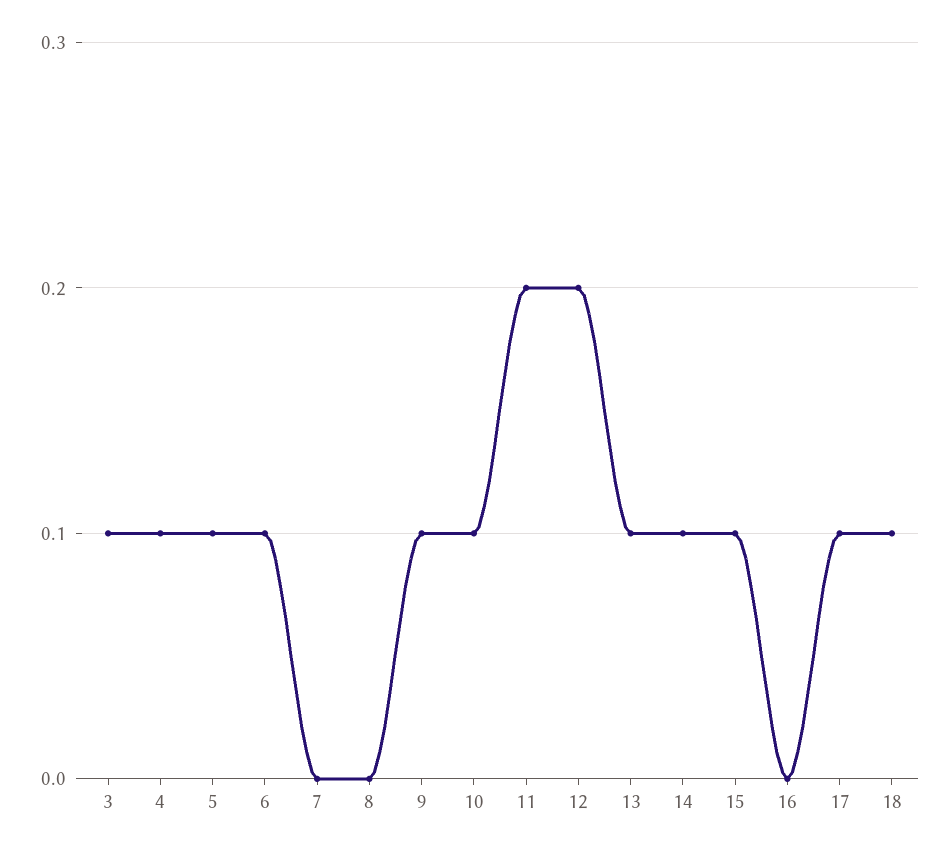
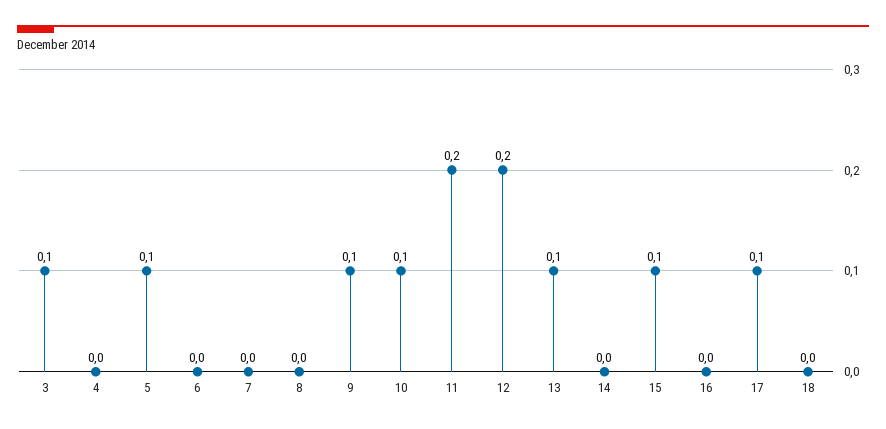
  {
    "3": 0.1,
-   "4": 0.1,
+   "4": 0,
    "5": 0.1,
-   "6": 0.1,
+   "6": 0,
    "7": 0,
    "8": 0,
    "9": 0.1,
    "10": 0.1,
    "11": 0.2,
    "12": 0.2,
    "13": 0.1,
-   "14": 0.1,
+   "14": 0,
    "15": 0.1,
    "16": 0,
    "17": 0.1,
-   "18": 0.1
+   "18": 0
  }

